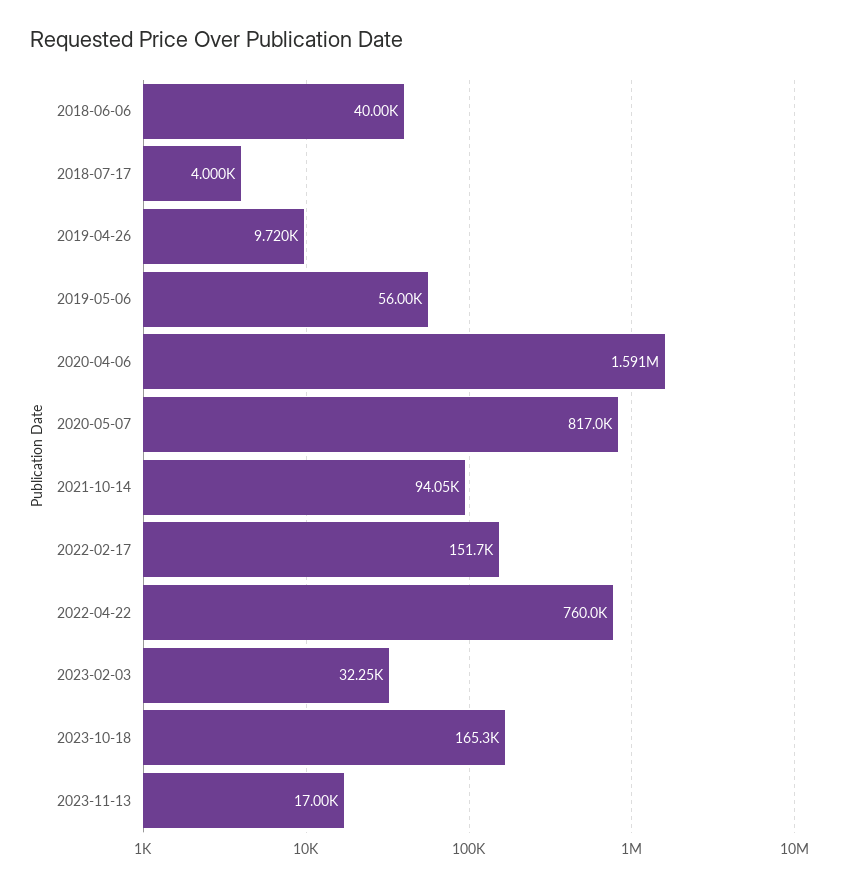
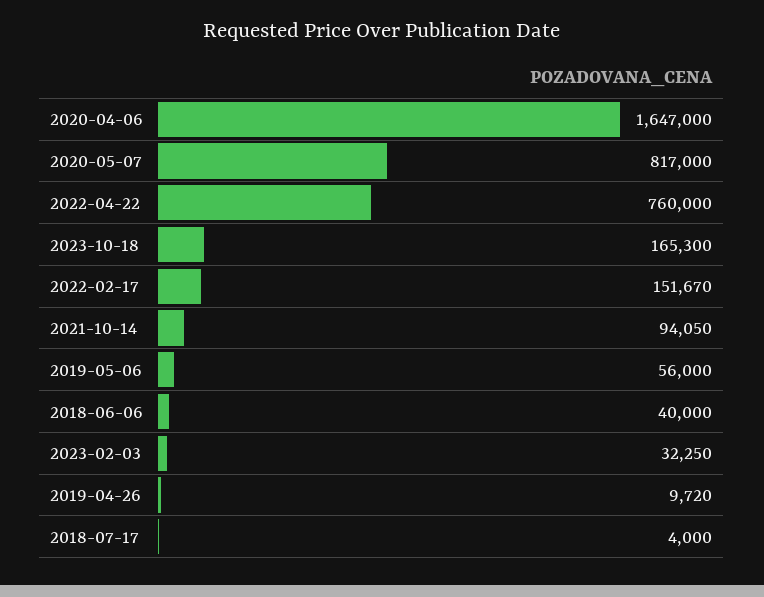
  {
    "2018-06-06": 40000,
    "2018-07-17": 4000,
    "2019-04-26": 9720,
    "2019-05-06": 56000,
-   "2020-04-06": 1591000,
+   "2020-04-06": 1647000,
    "2020-05-07": 817000,
    "2021-10-14": 94050,
    "2022-02-17": 151670,
    "2022-04-22": 760000,
    "2023-02-03": 32250,
-   "2023-10-18": 165300,
+   "2023-10-18": 165300
-   "2023-11-13": 17000
  }

